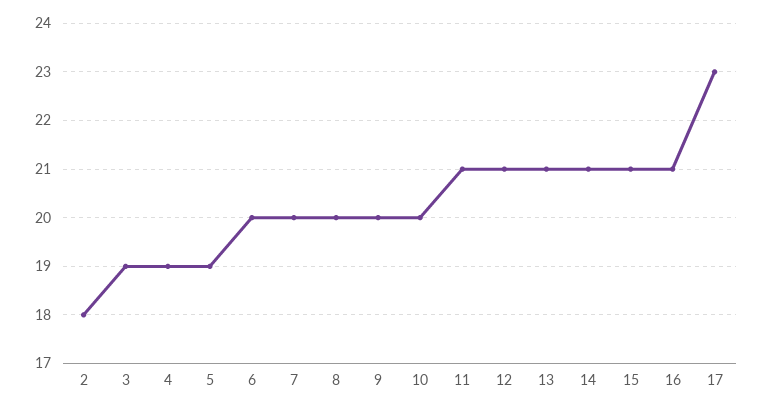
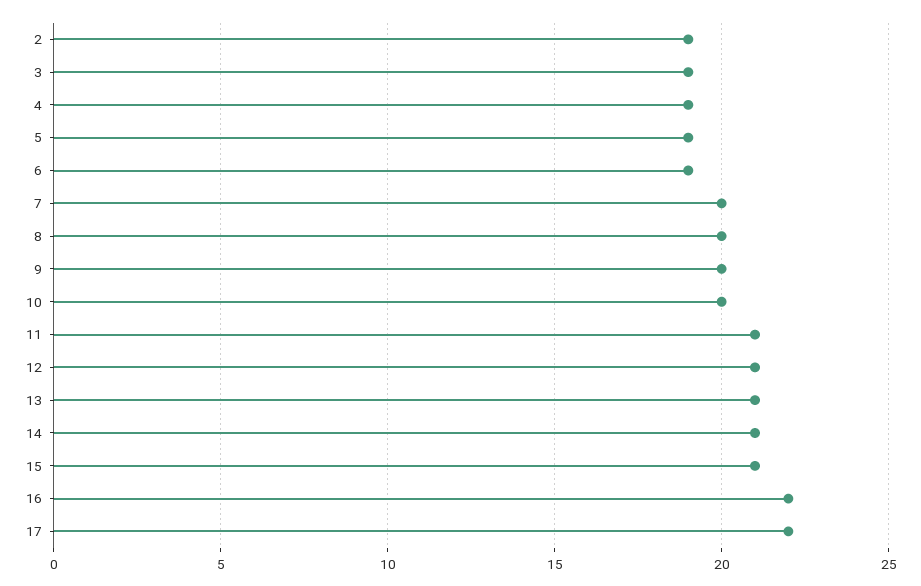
  {
-   "2": 18,
+   "2": 19,
    "3": 19,
    "4": 19,
    "5": 19,
-   "6": 20,
+   "6": 19,
    "7": 20,
    "8": 20,
    "9": 20,
    "10": 20,
    "11": 21,
    "12": 21,
    "13": 21,
    "14": 21,
    "15": 21,
-   "16": 21,
+   "16": 22,
-   "17": 23
+   "17": 22
  }

